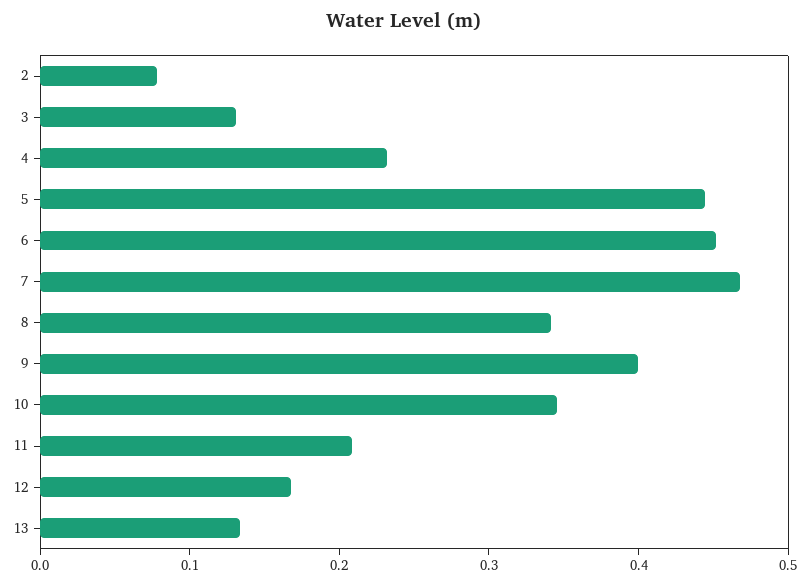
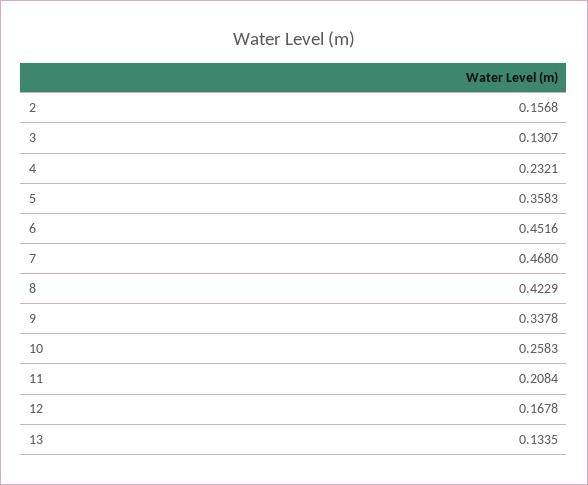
  {
-   "2": 0.08,
+   "2": 0.1568,
    "3": 0.1307,
    "4": 0.2321,
-   "5": 0.44,
+   "5": 0.3583,
    "6": 0.4516,
    "7": 0.468,
-   "8": 0.34,
+   "8": 0.4229,
-   "9": 0.4,
+   "9": 0.3378,
-   "10": 0.34,
+   "10": 0.2583,
    "11": 0.2084,
    "12": 0.1678,
    "13": 0.1335
  }

